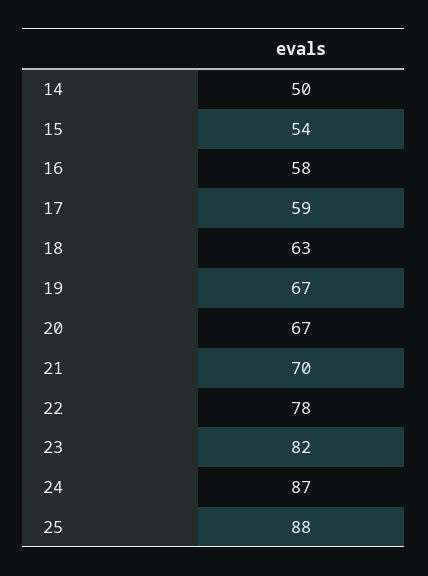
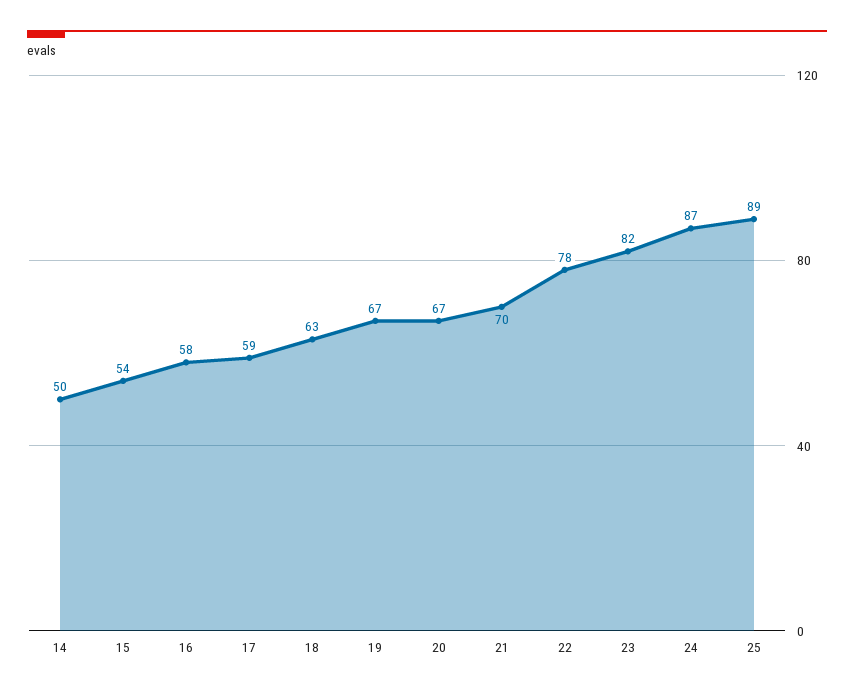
  {
    "14": 50,
    "15": 54,
    "16": 58,
    "17": 59,
    "18": 63,
    "19": 67,
    "20": 67,
    "21": 70,
    "22": 78,
    "23": 82,
    "24": 87,
-   "25": 88
+   "25": 89
  }

